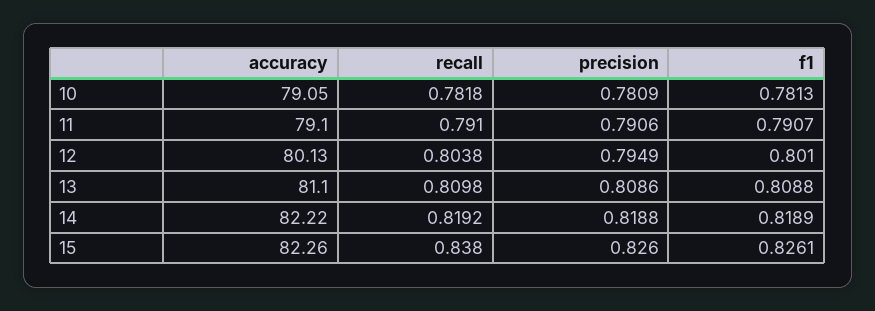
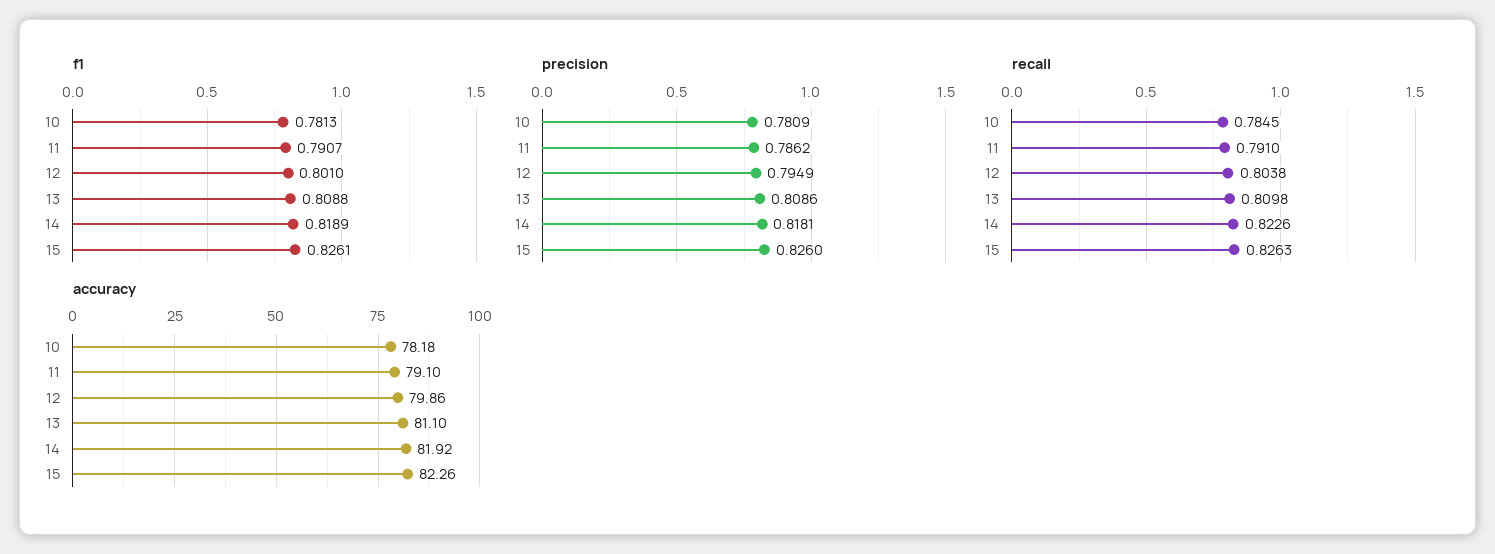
  {
    "accuracy": {
-     "10": 79.05,
+     "10": 78.18,
      "11": 79.1,
-     "12": 80.13,
+     "12": 79.86,
      "13": 81.1,
-     "14": 82.22,
+     "14": 81.92,
      "15": 82.26
    },
    "recall": {
-     "10": 0.7818,
+     "10": 0.7845,
      "11": 0.791,
      "12": 0.8038,
      "13": 0.8098,
-     "14": 0.8192,
+     "14": 0.8226,
-     "15": 0.838
+     "15": 0.8263
    },
    "precision": {
      "10": 0.7809,
-     "11": 0.7906,
+     "11": 0.7862,
      "12": 0.7949,
      "13": 0.8086,
-     "14": 0.8188,
+     "14": 0.8181,
      "15": 0.826
    },
    "f1": {
      "10": 0.7813,
      "11": 0.7907,
      "12": 0.801,
      "13": 0.8088,
      "14": 0.8189,
      "15": 0.8261
    }
  }

